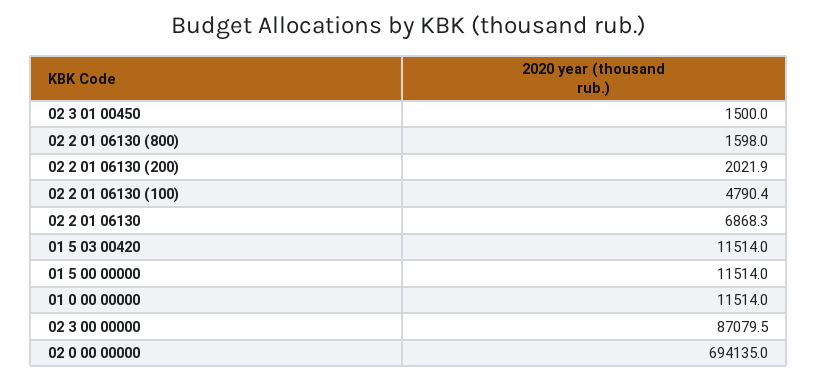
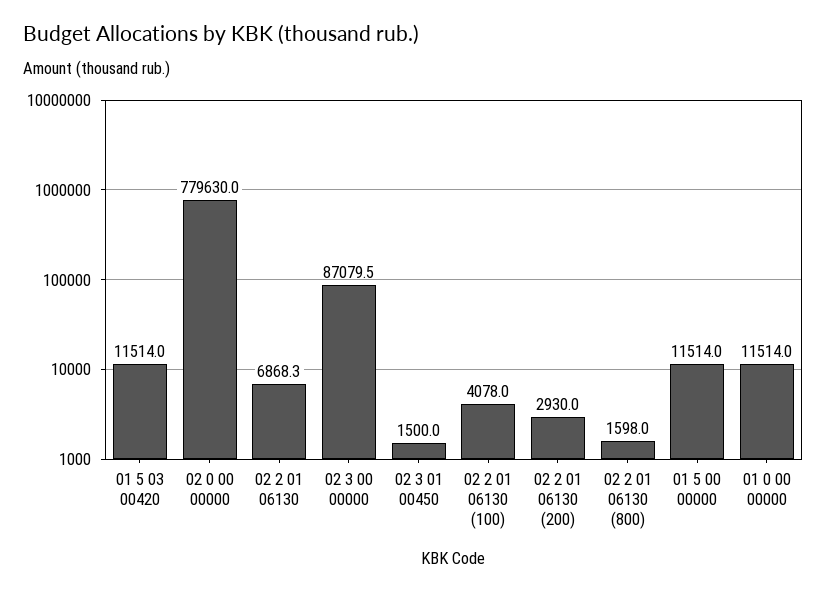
  {
    "02 3 01 00450": 1500,
    "02 2 01 06130 (800)": 1598,
-   "02 2 01 06130 (200)": 2021.9,
+   "02 2 01 06130 (200)": 2930,
-   "02 2 01 06130 (100)": 4790.4,
+   "02 2 01 06130 (100)": 4078,
    "02 2 01 06130": 6868.3,
    "01 5 03 00420": 11514,
    "01 5 00 00000": 11514,
    "01 0 00 00000": 11514,
    "02 3 00 00000": 87079.5,
-   "02 0 00 00000": 694135
+   "02 0 00 00000": 779630
  }

